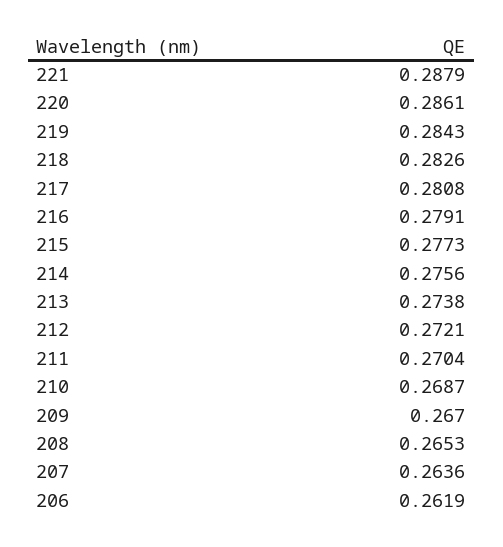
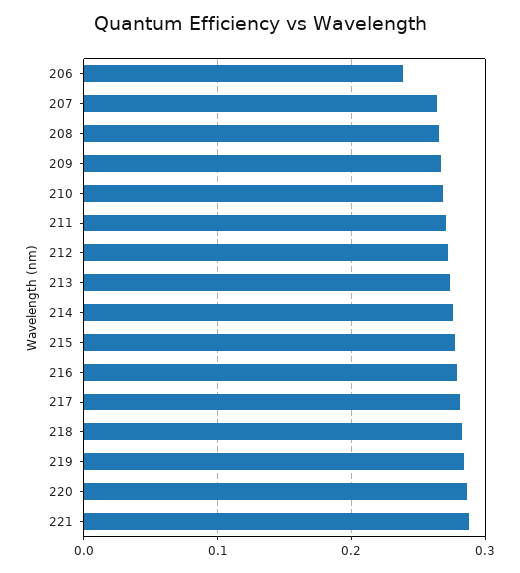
  {
    "221": 0.2879,
    "220": 0.2861,
    "219": 0.2843,
    "218": 0.2826,
    "217": 0.2808,
    "216": 0.2791,
    "215": 0.2773,
    "214": 0.2756,
    "213": 0.2738,
    "212": 0.2721,
    "211": 0.2704,
    "210": 0.2687,
    "209": 0.267,
    "208": 0.2653,
    "207": 0.2636,
-   "206": 0.2619
+   "206": 0.24
  }

